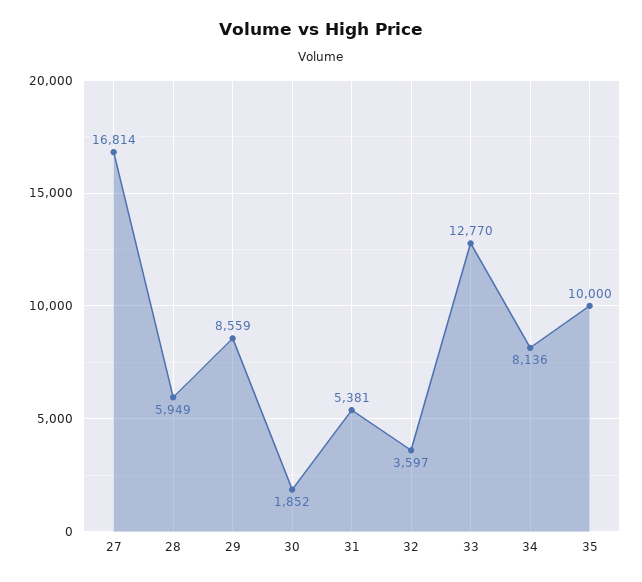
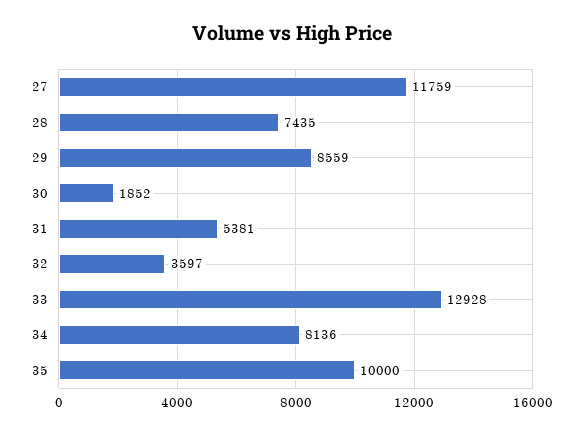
  {
-   "27": 16814,
+   "27": 11759,
-   "28": 5949,
+   "28": 7435,
    "29": 8559,
    "30": 1852,
    "31": 5381,
    "32": 3597,
-   "33": 12770,
+   "33": 12928,
    "34": 8136,
    "35": 10000
  }

